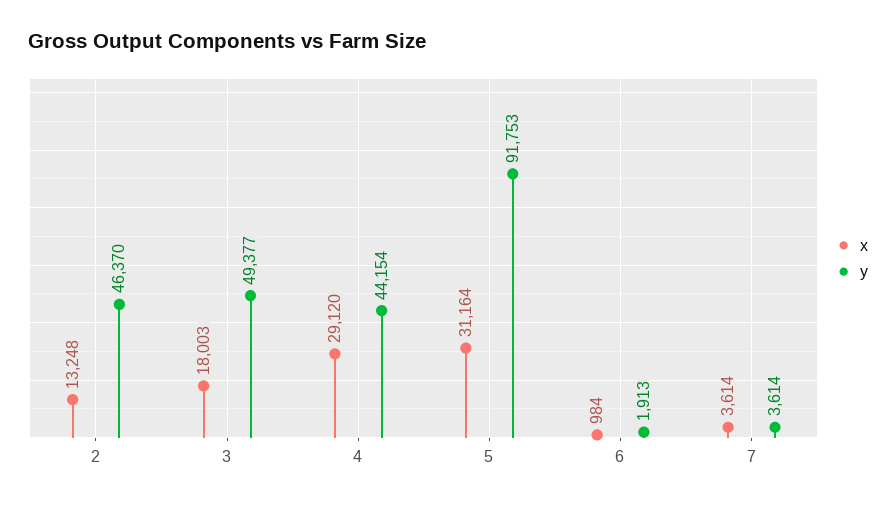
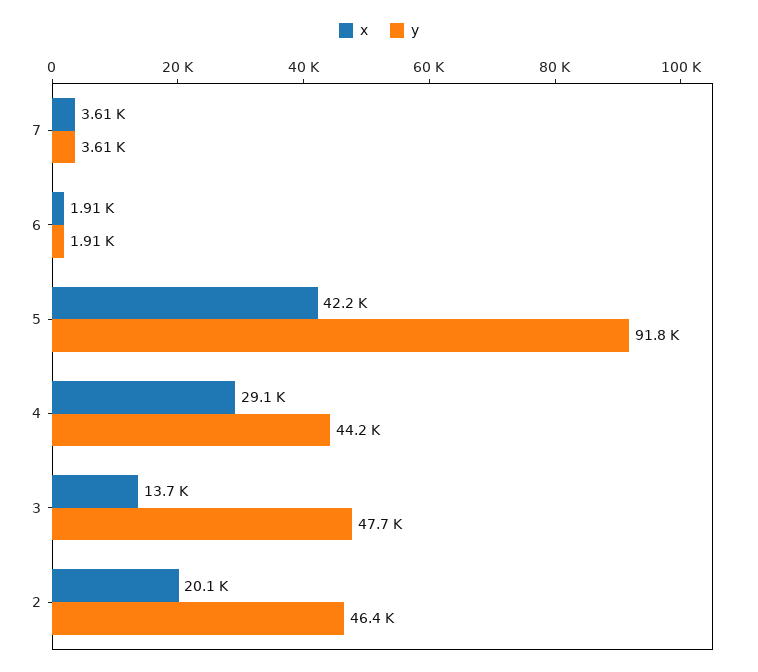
  {
    "x": {
-     "2": 13248,
+     "2": 20100,
-     "3": 18003,
+     "3": 13700,
      "4": 29120,
-     "5": 31164,
+     "5": 42200,
-     "6": 984,
+     "6": 1910,
      "7": 3614
    },
    "y": {
      "2": 46370,
-     "3": 49377,
+     "3": 47700,
      "4": 44154,
      "5": 91753,
      "6": 1913,
      "7": 3614
    }
  }

